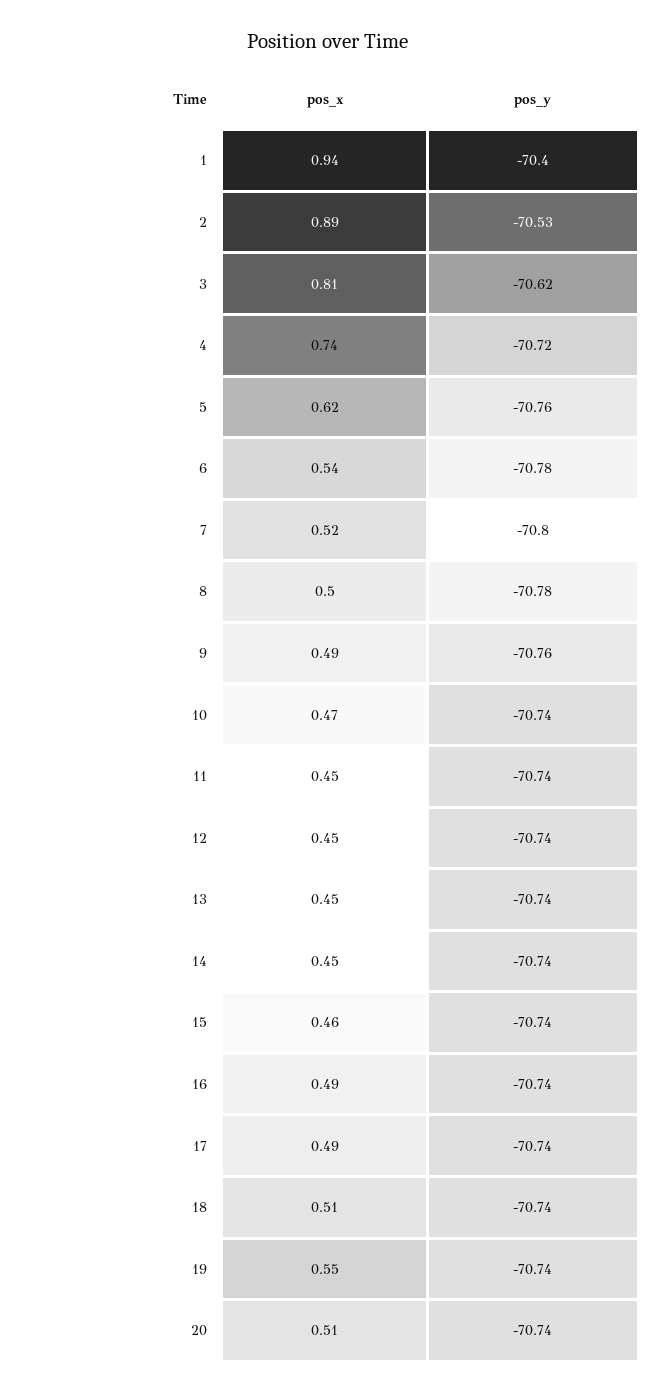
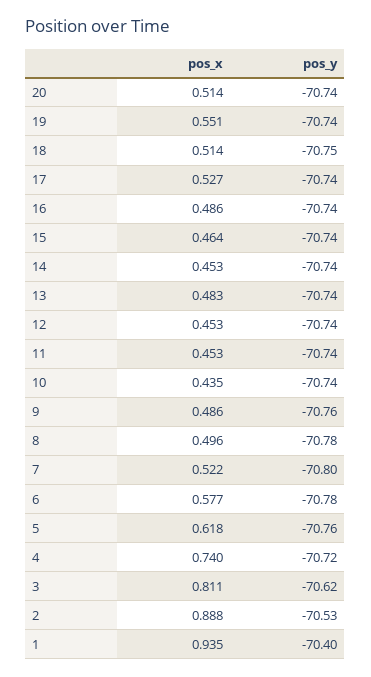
  {
    "pos_x": {
      "1": 0.935,
      "2": 0.888,
      "3": 0.811,
      "4": 0.74,
      "5": 0.618,
-     "6": 0.54,
+     "6": 0.577,
      "7": 0.522,
      "8": 0.496,
      "9": 0.486,
-     "10": 0.47,
+     "10": 0.435,
      "11": 0.453,
      "12": 0.453,
-     "13": 0.45,
+     "13": 0.483,
      "14": 0.453,
      "15": 0.464,
      "16": 0.486,
-     "17": 0.49,
+     "17": 0.527,
      "18": 0.514,
      "19": 0.551,
      "20": 0.514
    },
    "pos_y": {
      "1": -70.4,
      "2": -70.53,
      "3": -70.62,
      "4": -70.72,
      "5": -70.76,
      "6": -70.78,
      "7": -70.8,
      "8": -70.78,
      "9": -70.76,
      "10": -70.74,
      "11": -70.74,
      "12": -70.74,
      "13": -70.74,
      "14": -70.74,
      "15": -70.74,
      "16": -70.74,
      "17": -70.74,
-     "18": -70.74,
+     "18": -70.75,
      "19": -70.74,
      "20": -70.74
    }
  }

